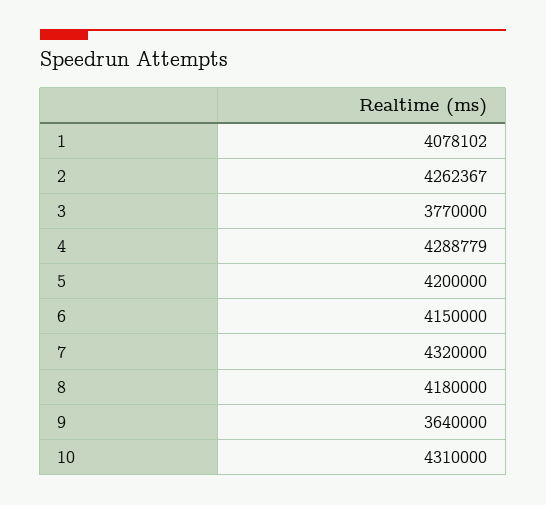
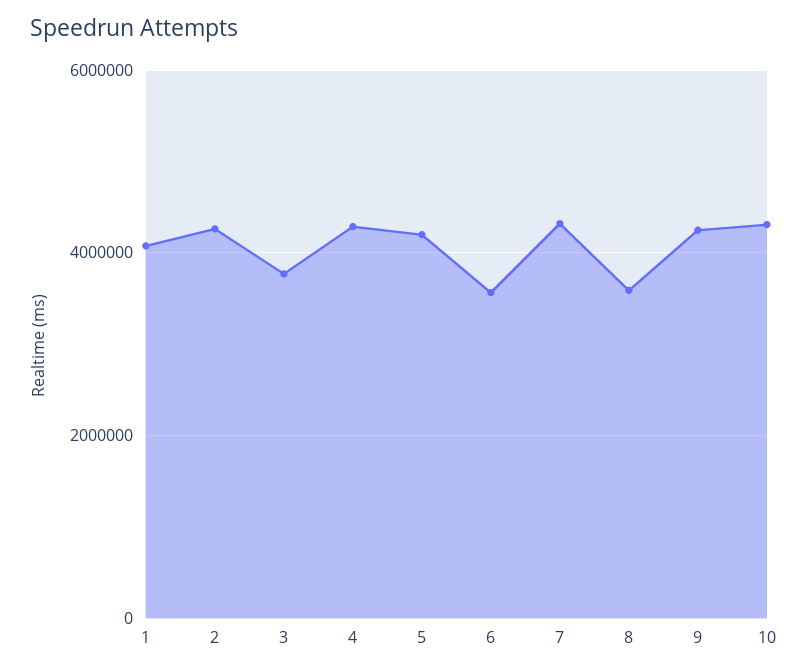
  {
    "1": 4078102,
    "2": 4262367,
    "3": 3770000,
    "4": 4288779,
    "5": 4200000,
-   "6": 4150000,
+   "6": 3600000,
    "7": 4320000,
-   "8": 4180000,
+   "8": 3600000,
-   "9": 3640000,
+   "9": 4200000,
    "10": 4310000
  }

